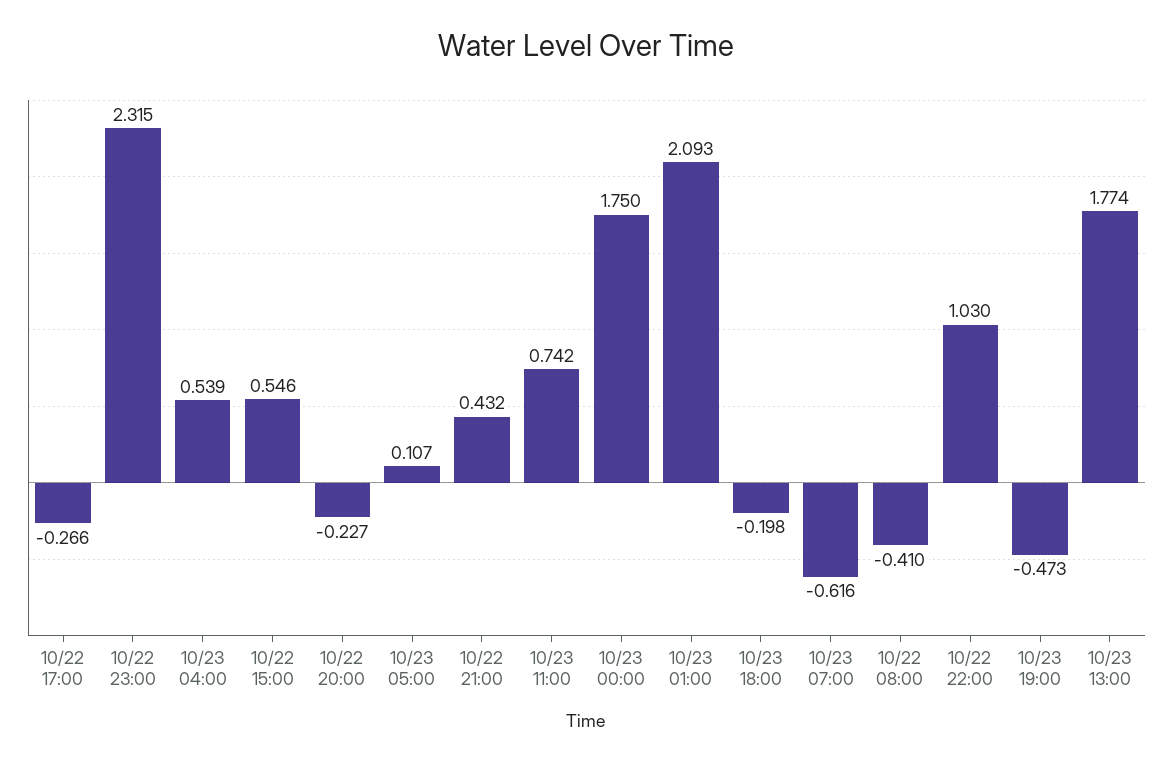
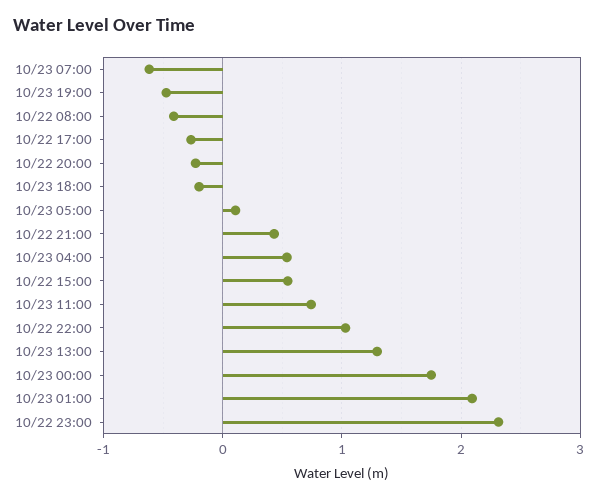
  {
    "10/22 17:00": -0.266,
    "10/22 23:00": 2.315,
    "10/23 04:00": 0.539,
    "10/22 15:00": 0.546,
    "10/22 20:00": -0.227,
    "10/23 05:00": 0.107,
    "10/22 21:00": 0.432,
    "10/23 11:00": 0.742,
    "10/23 00:00": 1.75,
    "10/23 01:00": 2.093,
    "10/23 18:00": -0.198,
    "10/23 07:00": -0.616,
    "10/22 08:00": -0.41,
    "10/22 22:00": 1.03,
    "10/23 19:00": -0.473,
-   "10/23 13:00": 1.774
+   "10/23 13:00": 1.3
  }

